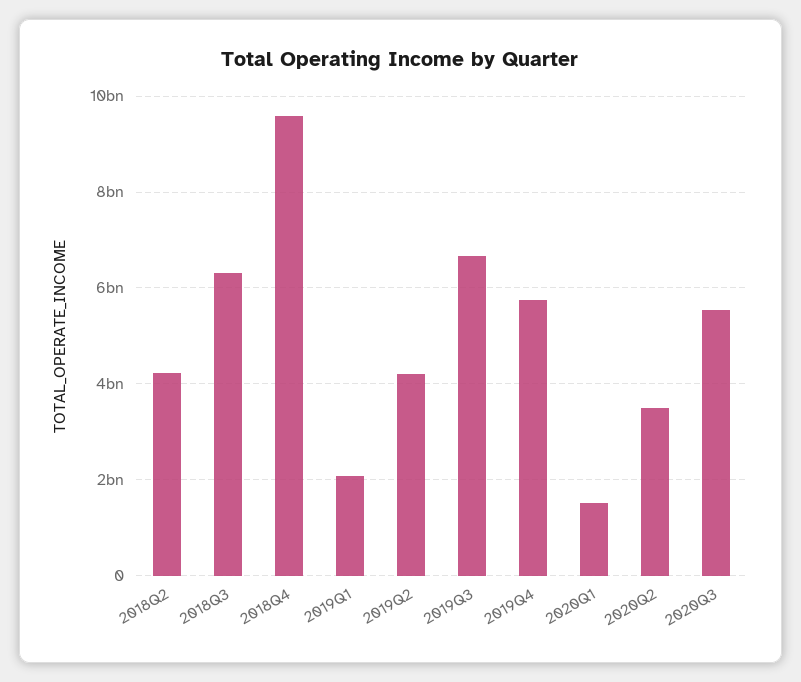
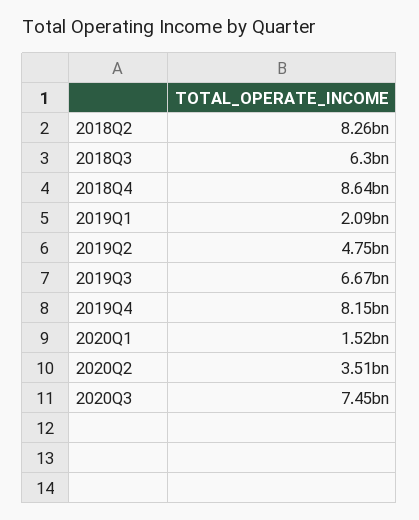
  {
-   "2018Q2": 4200000000,
+   "2018Q2": 8260000000,
    "2018Q3": 6300000000,
-   "2018Q4": 9600000000,
+   "2018Q4": 8640000000,
    "2019Q1": 2090000000,
-   "2019Q2": 4200000000,
+   "2019Q2": 4750000000,
    "2019Q3": 6670000000,
-   "2019Q4": 5800000000,
+   "2019Q4": 8150000000,
    "2020Q1": 1520000000,
    "2020Q2": 3510000000,
-   "2020Q3": 5600000000
+   "2020Q3": 7450000000
  }

